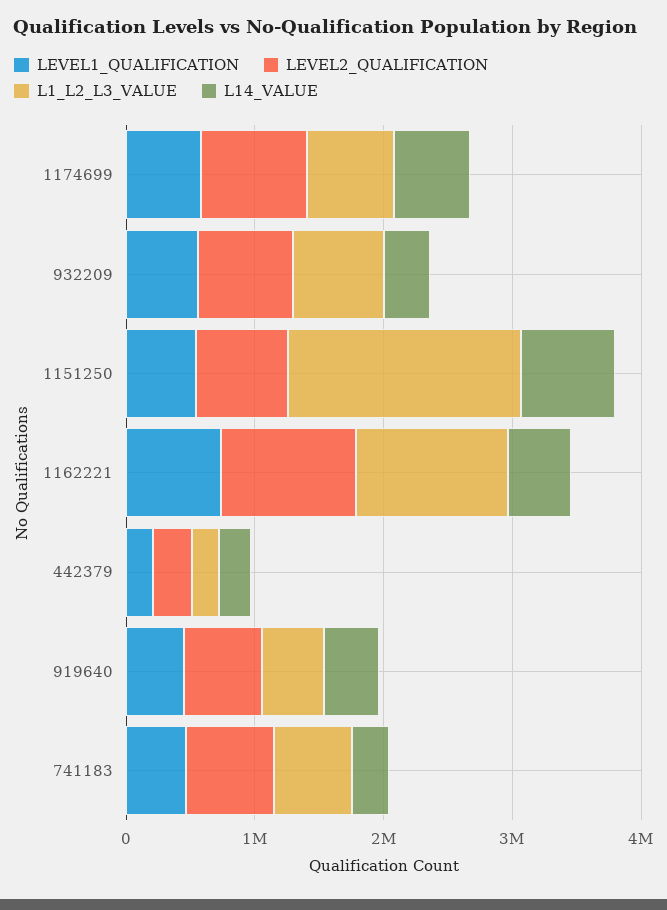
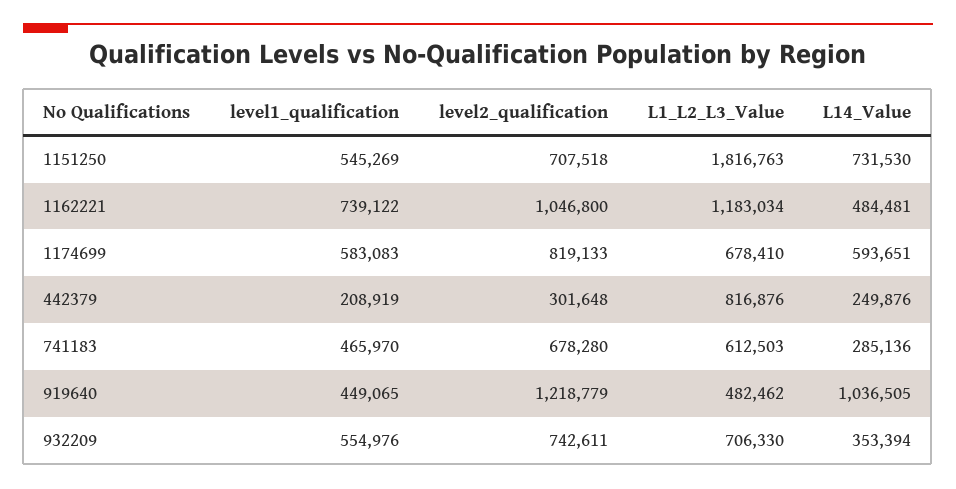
  {
    "LEVEL1_QUALIFICATION": {
      "1174699": 583083,
      "932209": 554976,
      "1151250": 545269,
      "1162221": 739122,
      "442379": 208919,
      "919640": 449065,
      "741183": 465970
    },
    "LEVEL2_QUALIFICATION": {
      "1174699": 819133,
      "932209": 742611,
      "1151250": 707518,
      "1162221": 1046800,
      "442379": 301648,
-     "919640": 600000,
+     "919640": 1218779,
      "741183": 678280
    },
    "L1_L2_L3_VALUE": {
      "1174699": 678410,
      "932209": 706330,
      "1151250": 1816763,
      "1162221": 1183034,
-     "442379": 200000,
+     "442379": 816876,
      "919640": 482462,
      "741183": 612503
    },
    "L14_VALUE": {
      "1174699": 593651,
      "932209": 353394,
      "1151250": 731530,
      "1162221": 484481,
      "442379": 249876,
-     "919640": 400000,
+     "919640": 1036505,
      "741183": 285136
    }
  }

